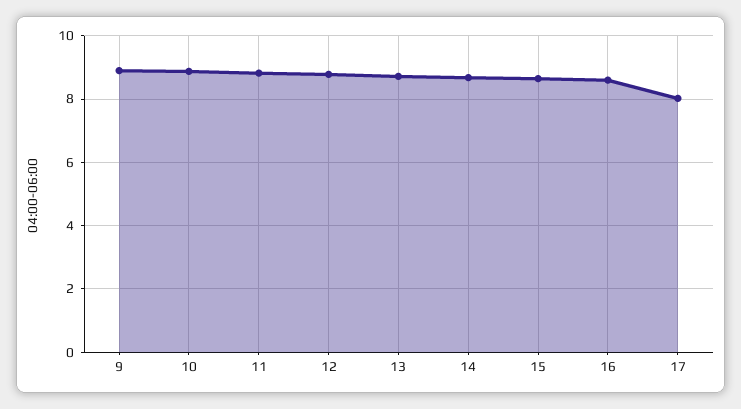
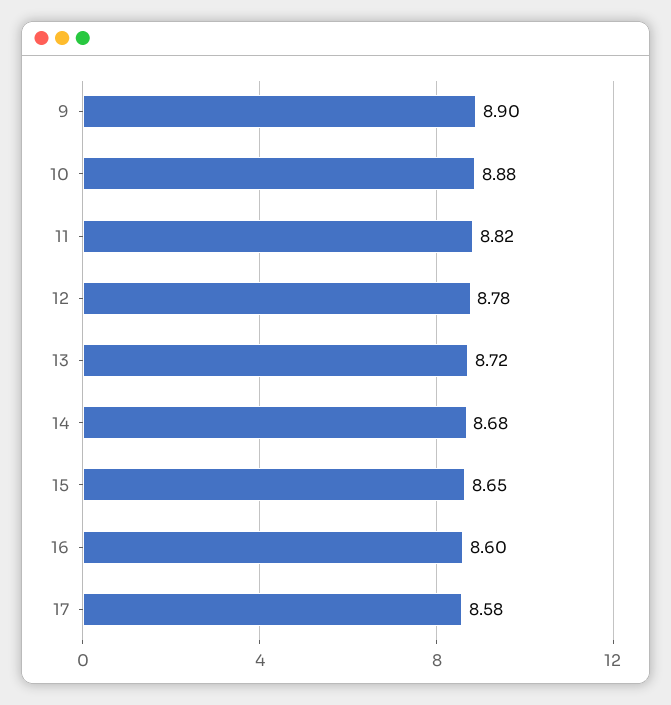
  {
    "9": 8.9,
    "10": 8.88,
    "11": 8.82,
    "12": 8.78,
    "13": 8.72,
    "14": 8.68,
    "15": 8.65,
    "16": 8.6,
-   "17": 8
+   "17": 8.58
  }

